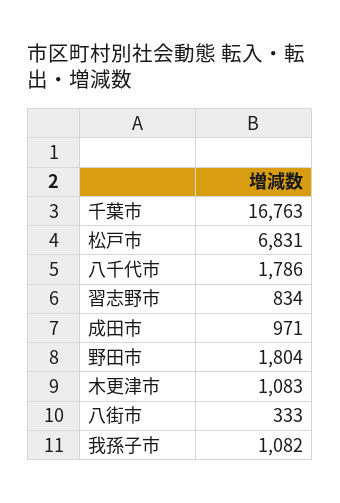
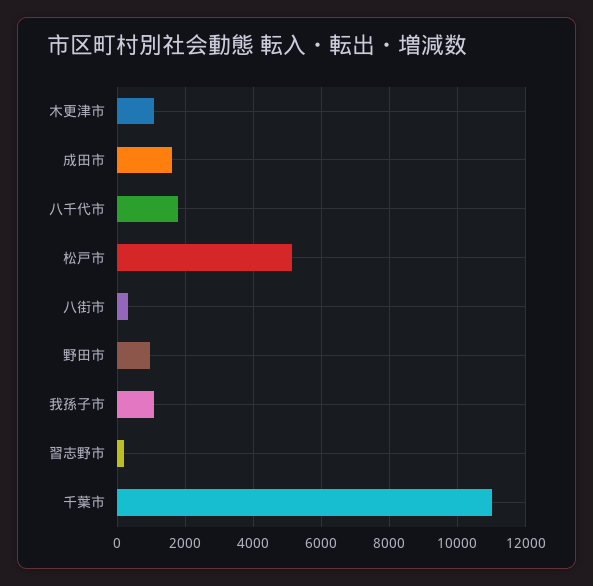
  {
-   "千葉市": 16763,
+   "千葉市": 11000,
-   "松戸市": 6831,
+   "松戸市": 5200,
    "八千代市": 1786,
-   "習志野市": 834,
+   "習志野市": 200,
-   "成田市": 971,
+   "成田市": 1600,
-   "野田市": 1804,
+   "野田市": 1000,
    "木更津市": 1083,
    "八街市": 333,
    "我孫子市": 1082
  }

